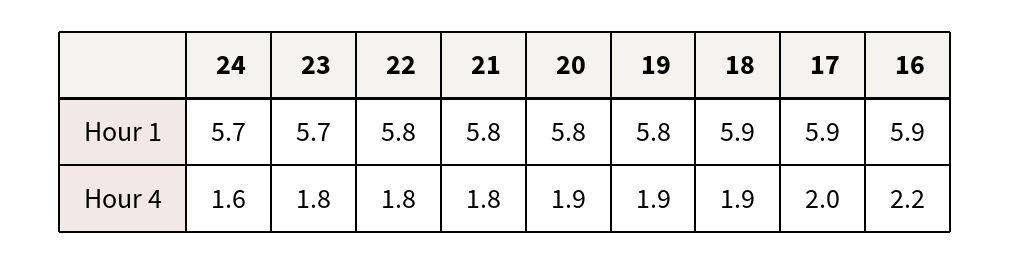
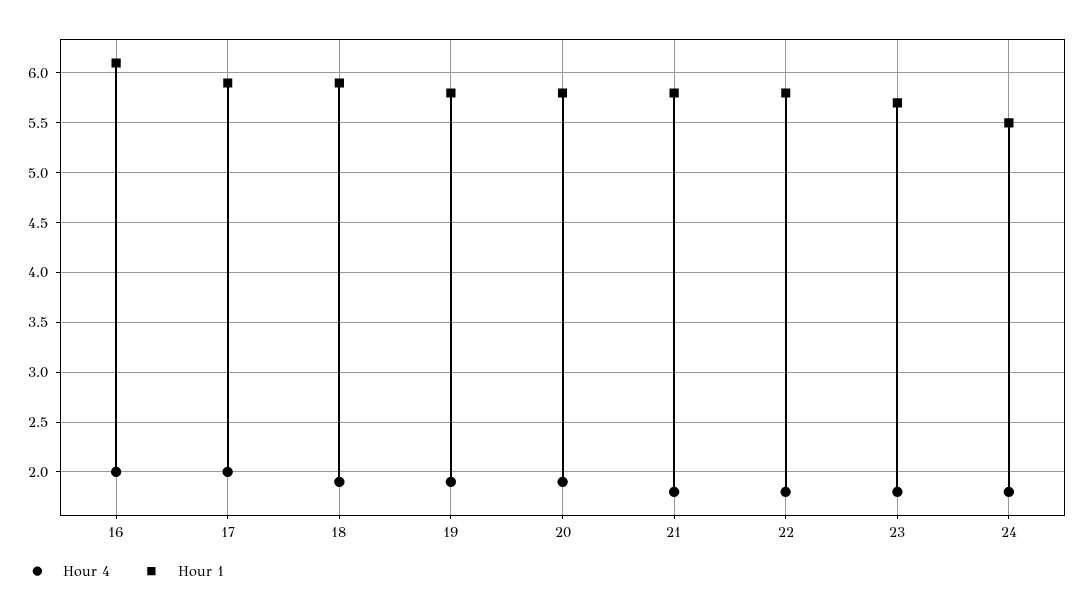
  {
    "Hour 1": {
-     "24": 5.7,
+     "24": 5.5,
      "23": 5.7,
      "22": 5.8,
      "21": 5.8,
      "20": 5.8,
      "19": 5.8,
      "18": 5.9,
      "17": 5.9,
-     "16": 5.9
+     "16": 6.1
    },
    "Hour 4": {
-     "24": 1.6,
+     "24": 1.8,
      "23": 1.8,
      "22": 1.8,
      "21": 1.8,
      "20": 1.9,
      "19": 1.9,
      "18": 1.9,
      "17": 2,
-     "16": 2.2
+     "16": 2
    }
  }

